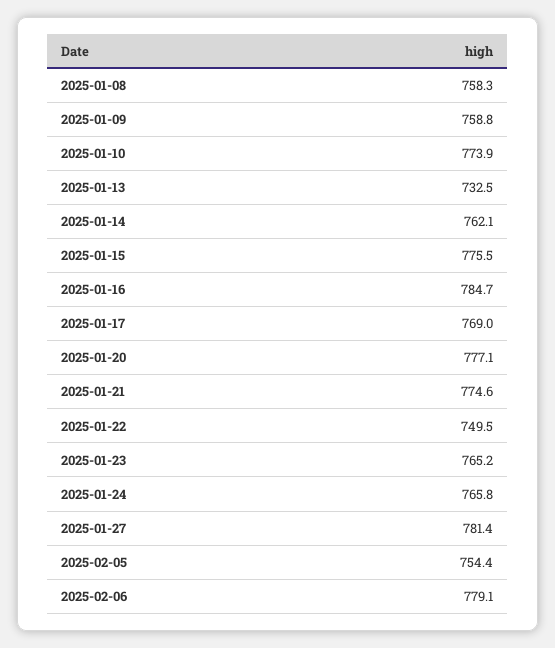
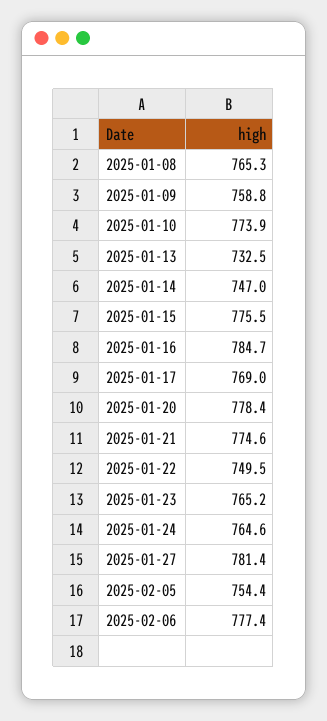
  {
-   "2025-01-08": 758.3,
+   "2025-01-08": 765.3,
    "2025-01-09": 758.8,
    "2025-01-10": 773.9,
    "2025-01-13": 732.5,
-   "2025-01-14": 762.1,
+   "2025-01-14": 747,
    "2025-01-15": 775.5,
    "2025-01-16": 784.7,
    "2025-01-17": 769,
-   "2025-01-20": 777.1,
+   "2025-01-20": 778.4,
    "2025-01-21": 774.6,
    "2025-01-22": 749.5,
    "2025-01-23": 765.2,
-   "2025-01-24": 765.8,
+   "2025-01-24": 764.6,
    "2025-01-27": 781.4,
    "2025-02-05": 754.4,
-   "2025-02-06": 779.1
+   "2025-02-06": 777.4
  }

